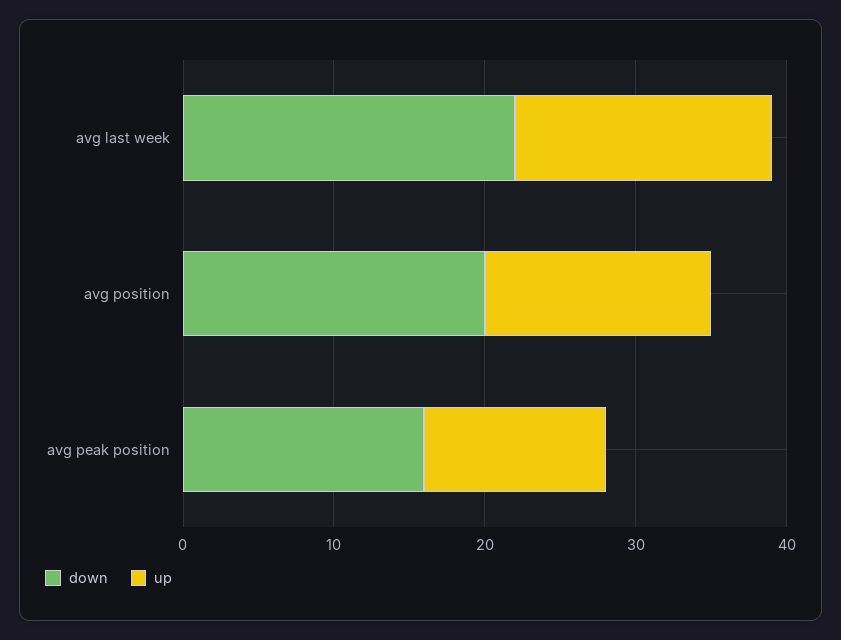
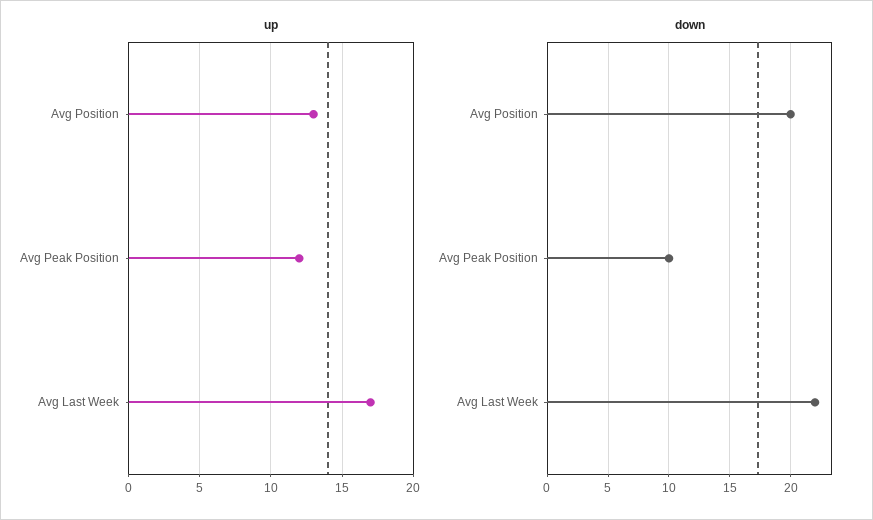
  {
    "down": {
      "avg last week": 22,
      "avg position": 20,
-     "avg peak position": 16
+     "avg peak position": 10
    },
    "up": {
      "avg last week": 17,
-     "avg position": 15,
+     "avg position": 13,
      "avg peak position": 12
    }
  }

